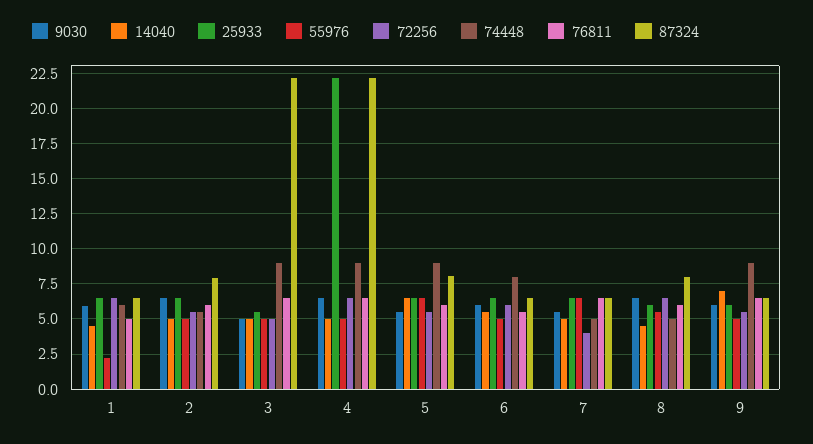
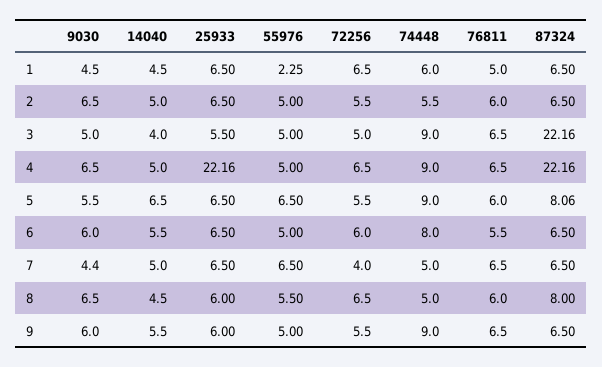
  {
    "9030": {
-     "1": 6,
+     "1": 4.5,
      "2": 6.5,
      "3": 5,
      "4": 6.5,
      "5": 5.5,
      "6": 6,
-     "7": 5.5,
+     "7": 4.4,
      "8": 6.5,
      "9": 6
    },
    "14040": {
      "1": 4.5,
      "2": 5,
-     "3": 5,
+     "3": 4,
      "4": 5,
      "5": 6.5,
      "6": 5.5,
      "7": 5,
      "8": 4.5,
-     "9": 7
+     "9": 5.5
    },
    "25933": {
      "1": 6.5,
      "2": 6.5,
      "3": 5.5,
      "4": 22.16,
      "5": 6.5,
      "6": 6.5,
      "7": 6.5,
      "8": 6,
      "9": 6
    },
    "55976": {
      "1": 2.25,
      "2": 5,
      "3": 5,
      "4": 5,
      "5": 6.5,
      "6": 5,
      "7": 6.5,
      "8": 5.5,
      "9": 5
    },
    "72256": {
      "1": 6.5,
      "2": 5.5,
      "3": 5,
      "4": 6.5,
      "5": 5.5,
      "6": 6,
      "7": 4,
      "8": 6.5,
      "9": 5.5
    },
    "74448": {
      "1": 6,
      "2": 5.5,
      "3": 9,
      "4": 9,
      "5": 9,
      "6": 8,
      "7": 5,
      "8": 5,
      "9": 9
    },
    "76811": {
      "1": 5,
      "2": 6,
      "3": 6.5,
      "4": 6.5,
      "5": 6,
      "6": 5.5,
      "7": 6.5,
      "8": 6,
      "9": 6.5
    },
    "87324": {
      "1": 6.5,
-     "2": 8,
+     "2": 6.5,
      "3": 22.16,
      "4": 22.16,
      "5": 8.06,
      "6": 6.5,
      "7": 6.5,
      "8": 8,
      "9": 6.5
    }
  }

